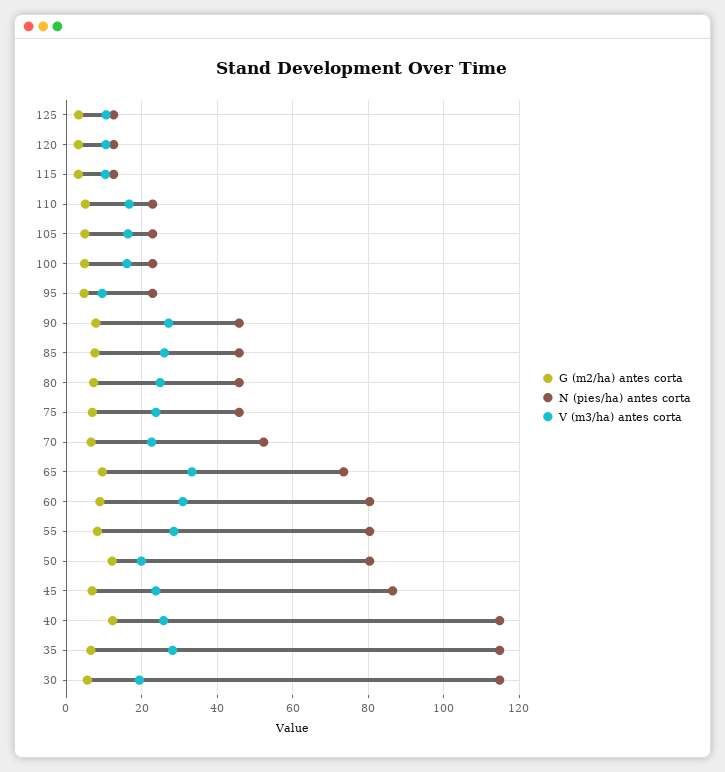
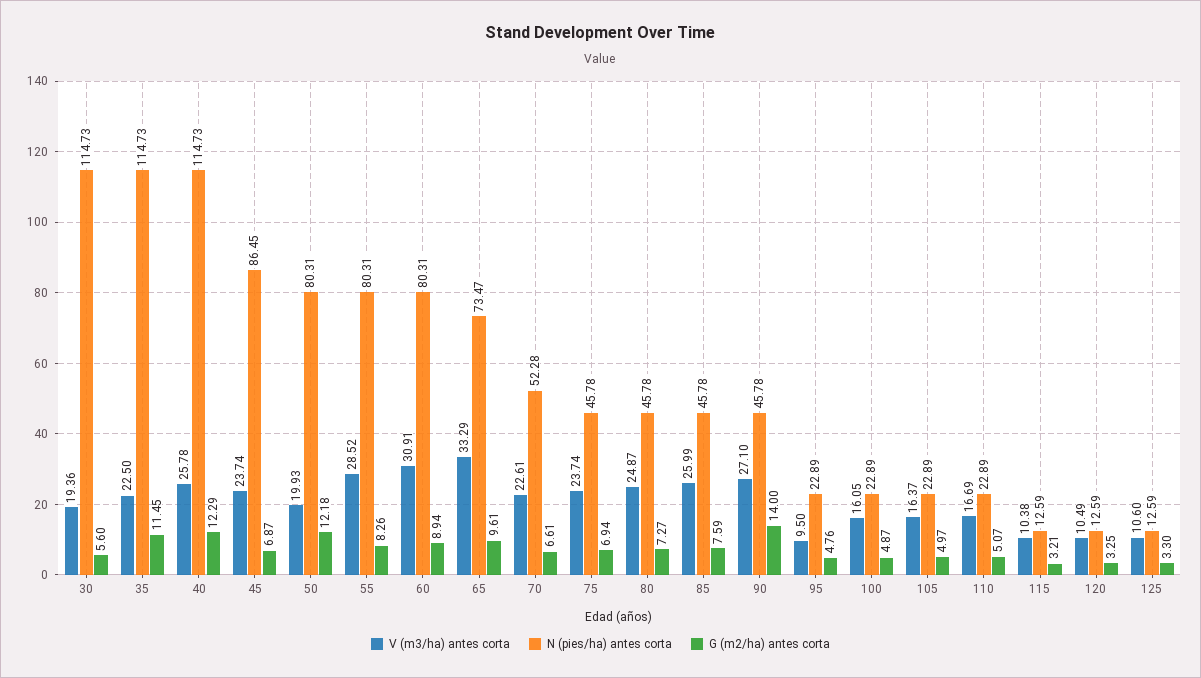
  {
    "G (m2/ha) antes corta": {
      "125": 3.3,
      "120": 3.25,
      "115": 3.21,
      "110": 5.07,
      "105": 4.97,
      "100": 4.87,
      "95": 4.76,
-     "90": 8,
+     "90": 14,
      "85": 7.59,
      "80": 7.27,
      "75": 6.94,
      "70": 6.61,
      "65": 9.61,
      "60": 8.94,
      "55": 8.26,
      "50": 12.18,
      "45": 6.87,
      "40": 12.29,
-     "35": 6,
+     "35": 11.45,
      "30": 5.6
    },
    "N (pies/ha) antes corta": {
      "125": 12.59,
      "120": 12.59,
      "115": 12.59,
      "110": 22.89,
      "105": 22.89,
      "100": 22.89,
      "95": 22.89,
      "90": 45.78,
      "85": 45.78,
      "80": 45.78,
      "75": 45.78,
      "70": 52.28,
      "65": 73.47,
      "60": 80.31,
      "55": 80.31,
      "50": 80.31,
      "45": 86.45,
      "40": 114.73,
      "35": 114.73,
      "30": 114.73
    },
    "V (m3/ha) antes corta": {
      "125": 10.6,
      "120": 10.49,
      "115": 10.38,
      "110": 16.69,
      "105": 16.37,
      "100": 16.05,
      "95": 9.5,
      "90": 27.1,
      "85": 25.99,
      "80": 24.87,
      "75": 23.74,
      "70": 22.61,
      "65": 33.29,
      "60": 30.91,
      "55": 28.52,
      "50": 19.93,
      "45": 23.74,
      "40": 25.78,
-     "35": 28,
+     "35": 22.5,
      "30": 19.36
    }
  }

